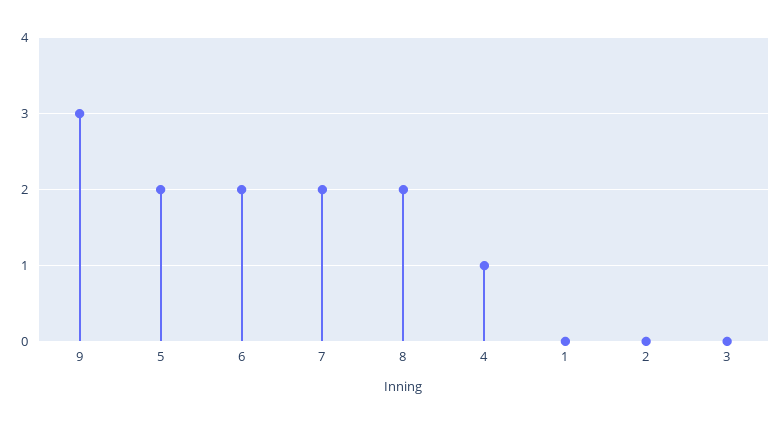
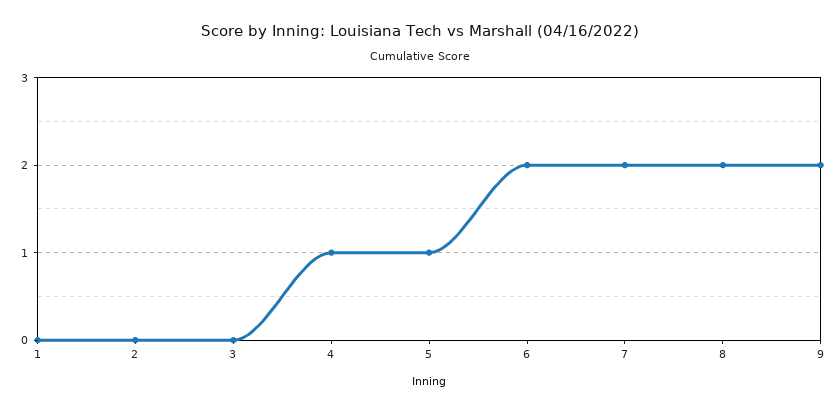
  {
-   "9": 3,
+   "9": 2,
-   "5": 2,
+   "5": 1,
    "6": 2,
    "7": 2,
    "8": 2,
    "4": 1,
    "1": 0,
    "2": 0,
    "3": 0
  }

